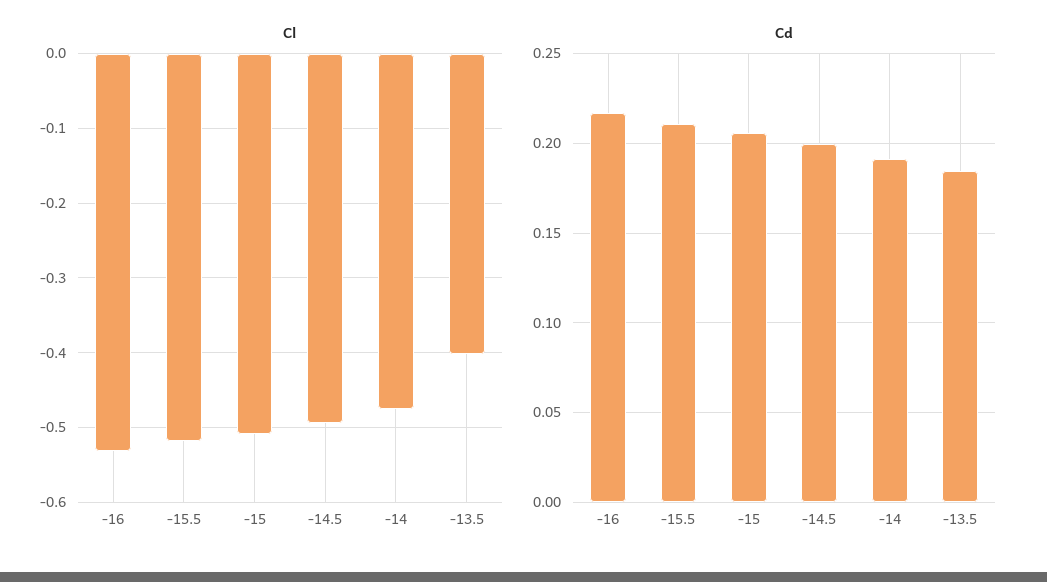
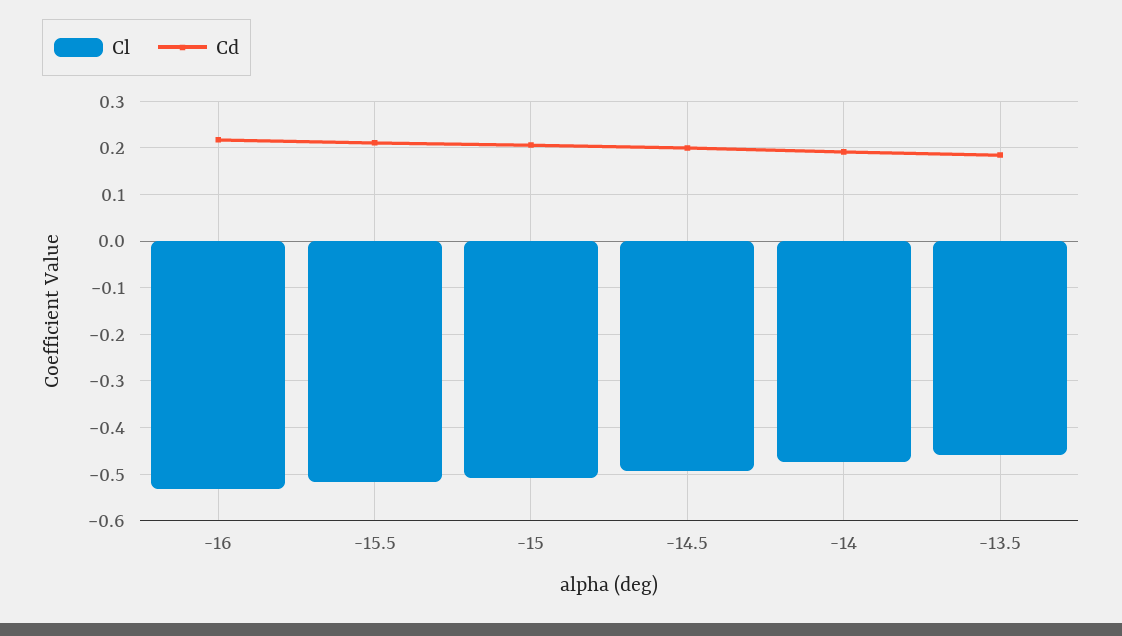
  {
    "Cl": {
      "-16": -0.53,
      "-15.5": -0.52,
      "-15": -0.51,
      "-14.5": -0.49,
      "-14": -0.47,
-     "-13.5": -0.4
+     "-13.5": -0.46
    },
    "Cd": {
      "-16": 0.215,
      "-15.5": 0.21,
      "-15": 0.205,
      "-14.5": 0.2,
      "-14": 0.19,
      "-13.5": 0.185
    }
  }

